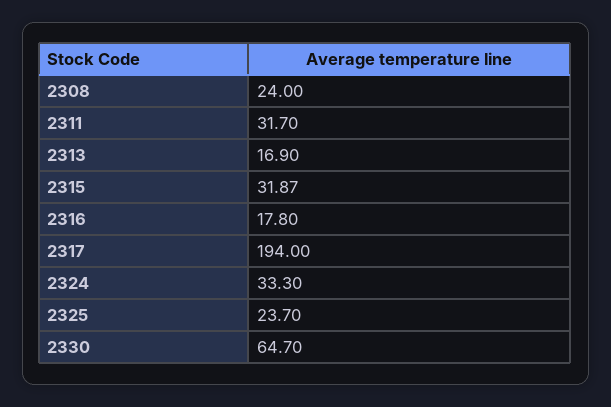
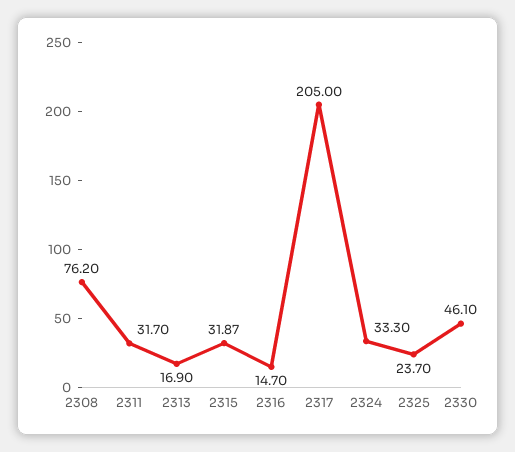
  {
-   "2308": 24,
+   "2308": 76.2,
    "2311": 31.7,
    "2313": 16.9,
    "2315": 31.87,
-   "2316": 17.8,
+   "2316": 14.7,
-   "2317": 194,
+   "2317": 205,
    "2324": 33.3,
    "2325": 23.7,
-   "2330": 64.7
+   "2330": 46.1
  }

